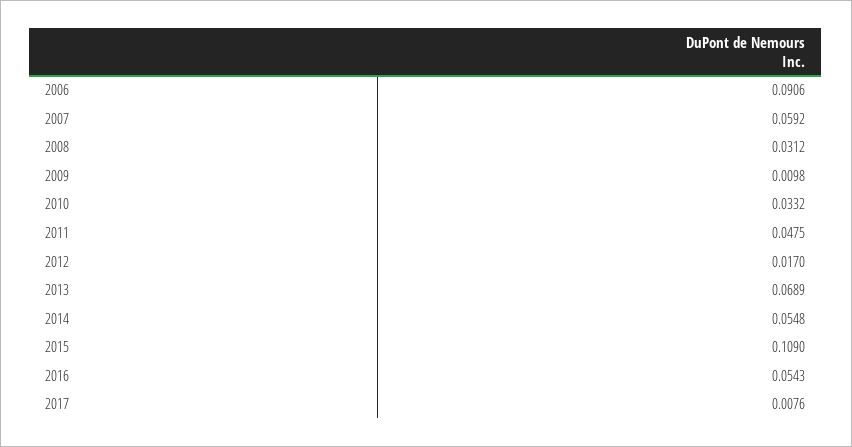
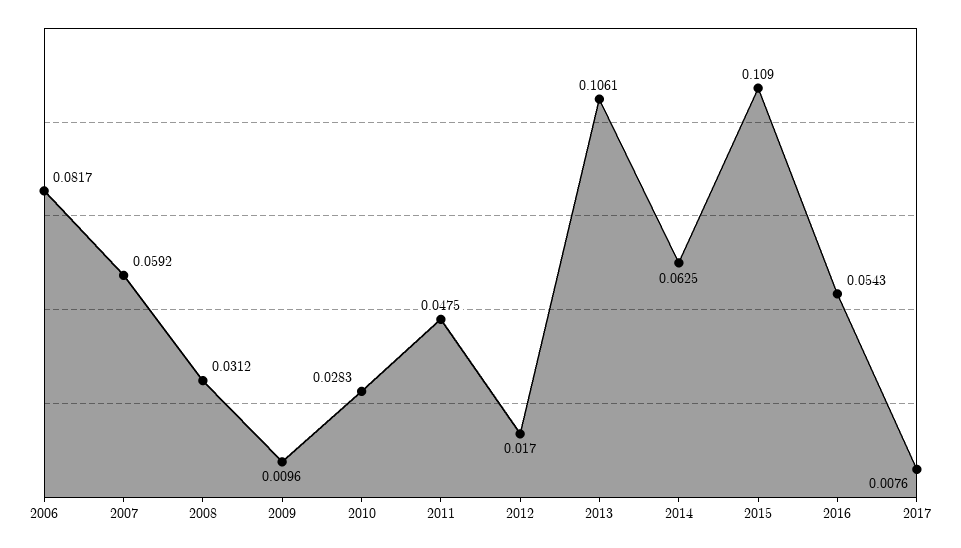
  {
-   "2006": 0.0906,
+   "2006": 0.0817,
    "2007": 0.0592,
    "2008": 0.0312,
-   "2009": 0.0098,
+   "2009": 0.0096,
-   "2010": 0.0332,
+   "2010": 0.0283,
    "2011": 0.0475,
    "2012": 0.017,
-   "2013": 0.0689,
+   "2013": 0.1061,
-   "2014": 0.0548,
+   "2014": 0.0625,
    "2015": 0.109,
    "2016": 0.0543,
    "2017": 0.0076
  }

